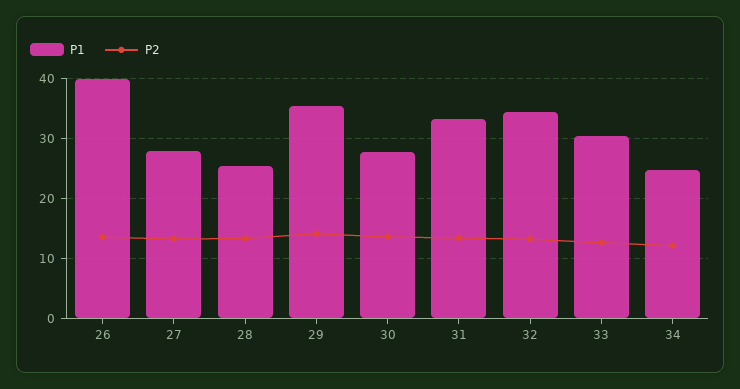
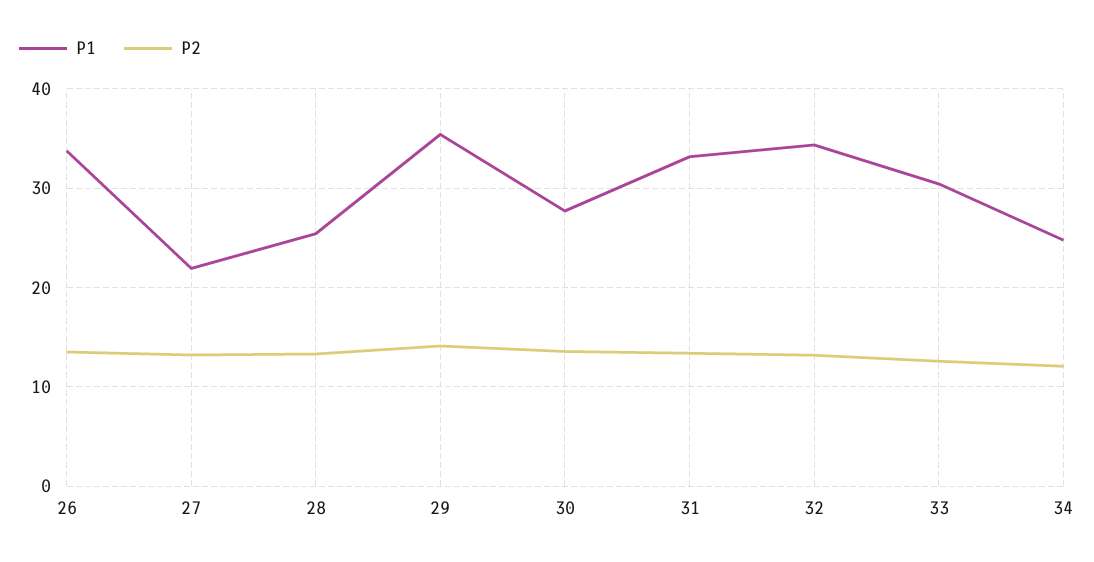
  {
    "P1": {
-     "26": 40,
+     "26": 34,
-     "27": 28,
+     "27": 22,
      "28": 25,
      "29": 35,
      "30": 28,
      "31": 33,
      "32": 34,
      "33": 30,
      "34": 25
    },
    "P2": {
      "26": 14,
      "27": 13,
      "28": 13,
      "29": 14,
      "30": 14,
      "31": 13,
      "32": 13,
      "33": 13,
      "34": 12
    }
  }

